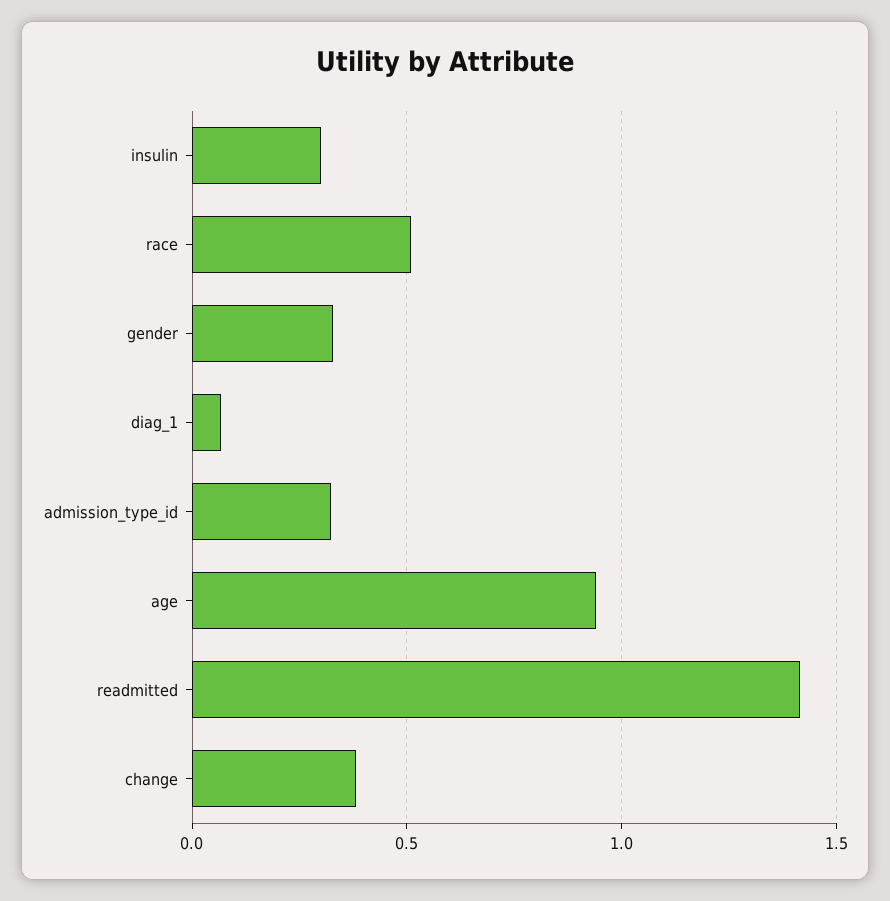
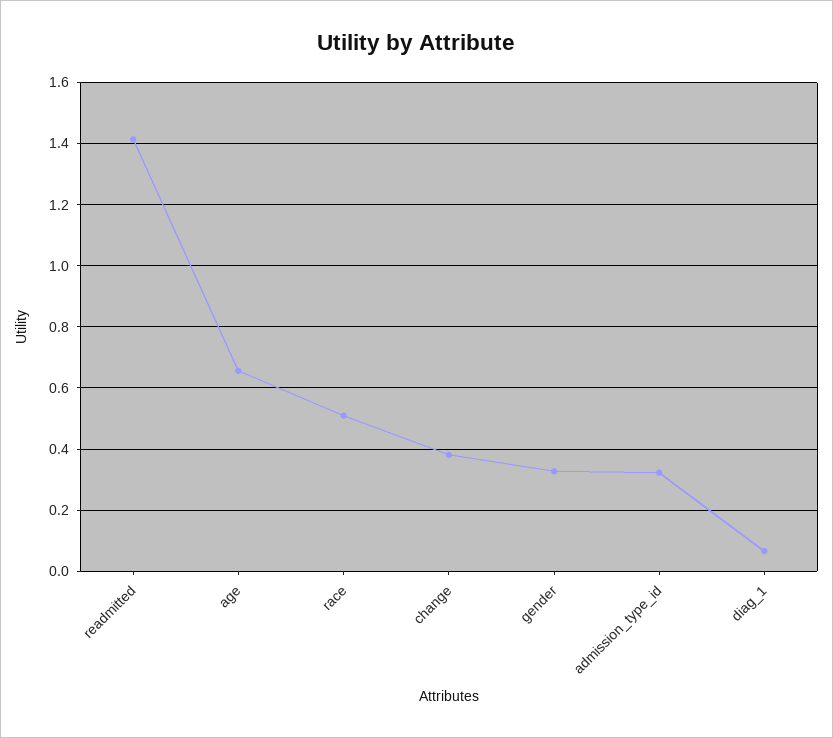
  {
-   "insulin": 0.3,
    "race": 0.5,
    "gender": 0.32,
    "diag_1": 0.06,
    "admission_type_id": 0.32,
-   "age": 0.95,
+   "age": 0.66,
    "readmitted": 1.42,
    "change": 0.38
  }

